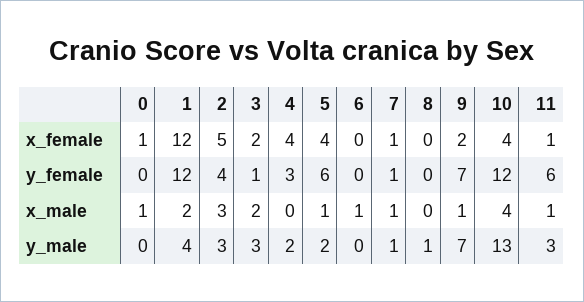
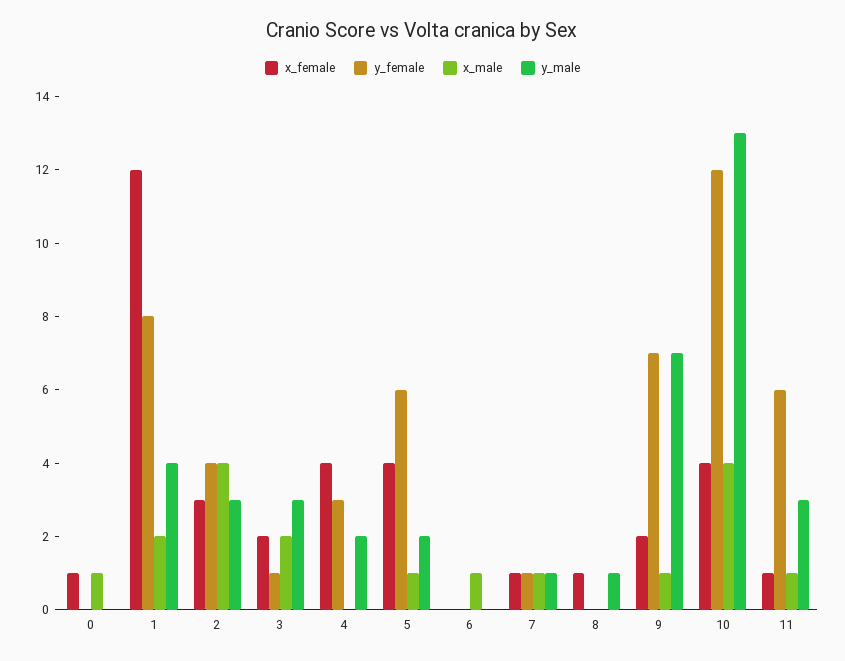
  {
    "x_female": {
      "0": 1,
      "1": 12,
-     "2": 5,
+     "2": 3,
      "3": 2,
      "4": 4,
      "5": 4,
      "6": 0,
      "7": 1,
-     "8": 0,
+     "8": 1,
      "9": 2,
      "10": 4,
      "11": 1
    },
    "y_female": {
      "0": 0,
-     "1": 12,
+     "1": 8,
      "2": 4,
      "3": 1,
      "4": 3,
      "5": 6,
      "6": 0,
      "7": 1,
      "8": 0,
      "9": 7,
      "10": 12,
      "11": 6
    },
    "x_male": {
      "0": 1,
      "1": 2,
-     "2": 3,
+     "2": 4,
      "3": 2,
      "4": 0,
      "5": 1,
      "6": 1,
      "7": 1,
      "8": 0,
      "9": 1,
      "10": 4,
      "11": 1
    },
    "y_male": {
      "0": 0,
      "1": 4,
      "2": 3,
      "3": 3,
      "4": 2,
      "5": 2,
      "6": 0,
      "7": 1,
      "8": 1,
      "9": 7,
      "10": 13,
      "11": 3
    }
  }

